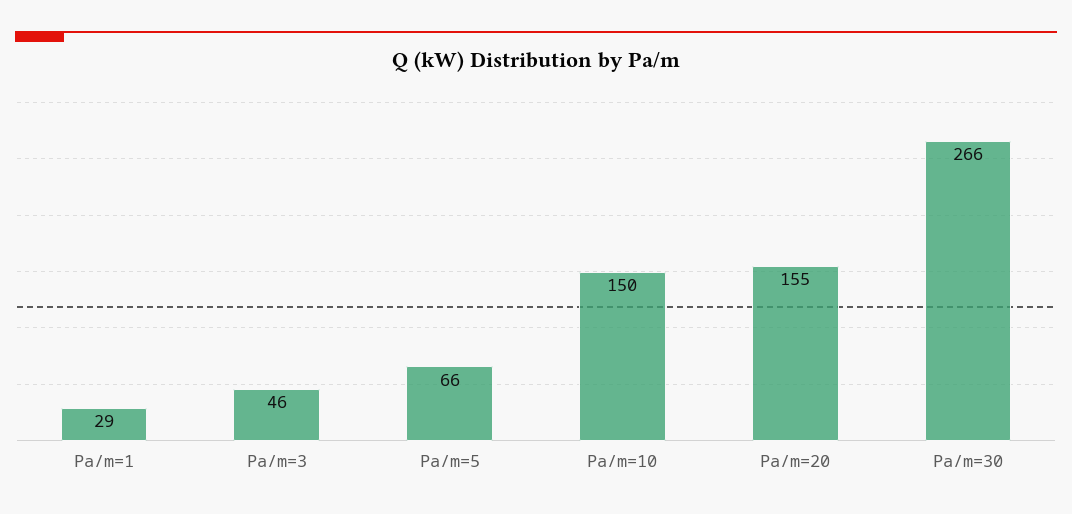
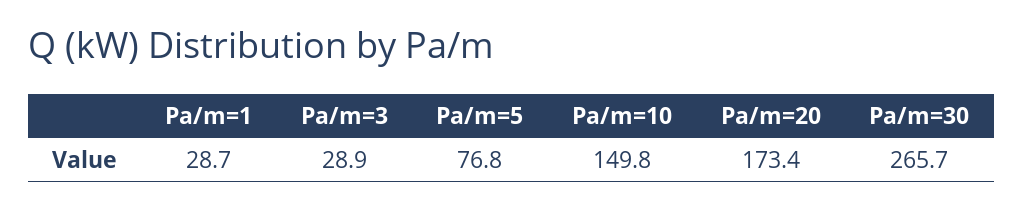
  {
    "Pa/m=1": 28.7,
-   "Pa/m=3": 46,
+   "Pa/m=3": 28.9,
-   "Pa/m=5": 66,
+   "Pa/m=5": 76.8,
    "Pa/m=10": 149.8,
-   "Pa/m=20": 155,
+   "Pa/m=20": 173.4,
    "Pa/m=30": 265.7
  }

